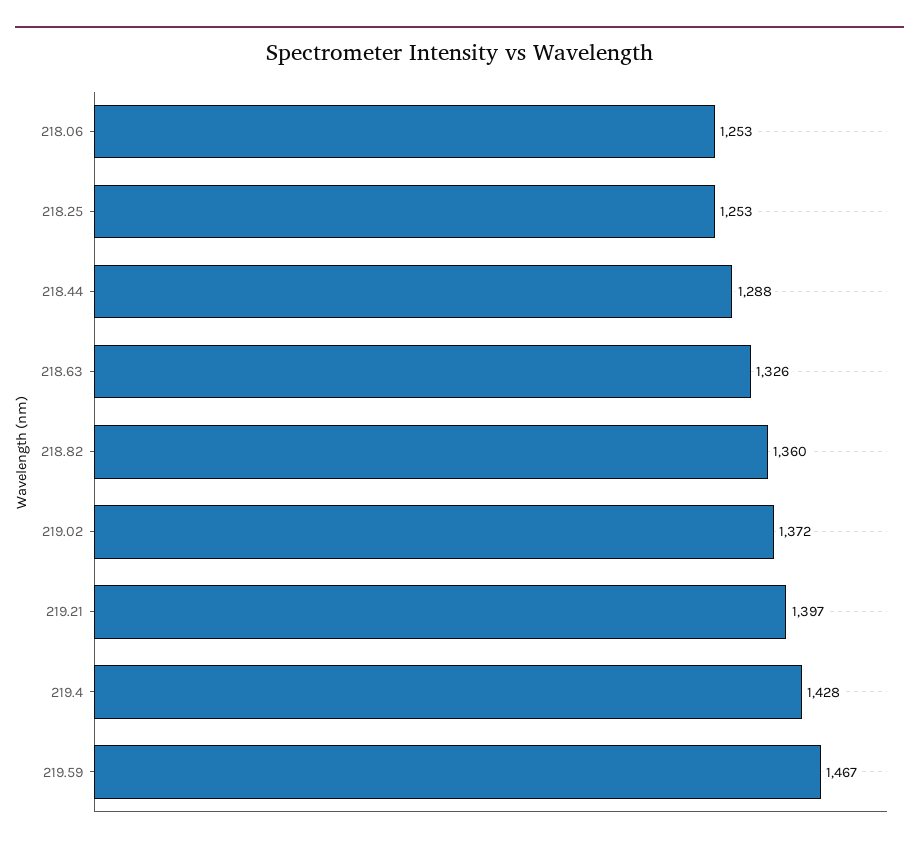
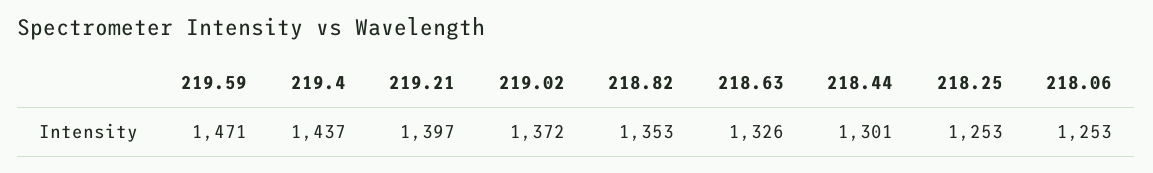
  {
    "218.06": 1253,
    "218.25": 1253,
-   "218.44": 1288,
+   "218.44": 1301,
    "218.63": 1326,
-   "218.82": 1360,
+   "218.82": 1353,
    "219.02": 1372,
    "219.21": 1397,
-   "219.4": 1428,
+   "219.4": 1437,
-   "219.59": 1467
+   "219.59": 1471
  }

